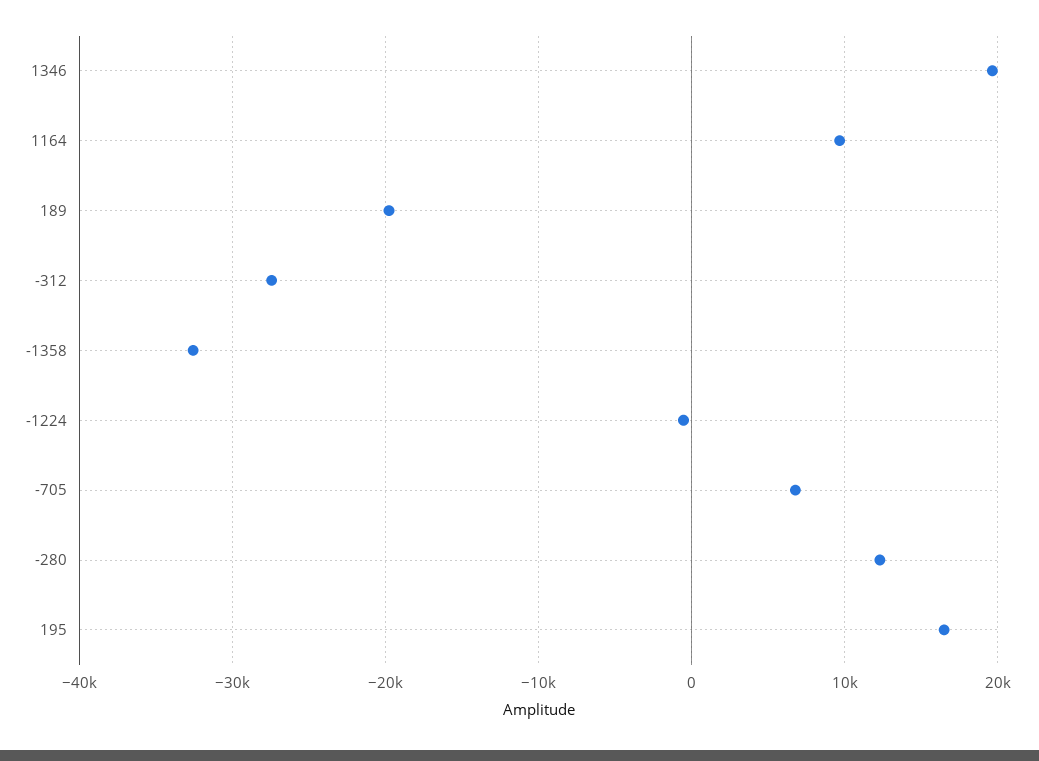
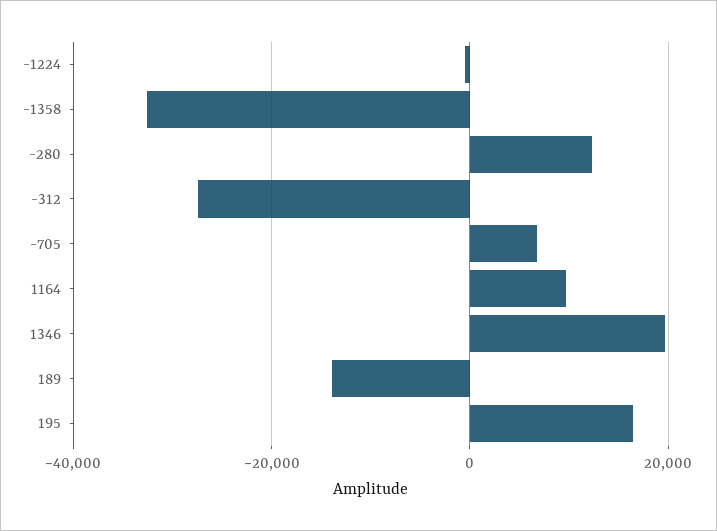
  {
    "1346": 20000,
    "1164": 10000,
-   "189": -20000,
+   "189": -14000,
    "-312": -27000,
    "-1358": -33000,
    "-1224": -1000,
    "-705": 7000,
    "-280": 12000,
    "195": 17000
  }

